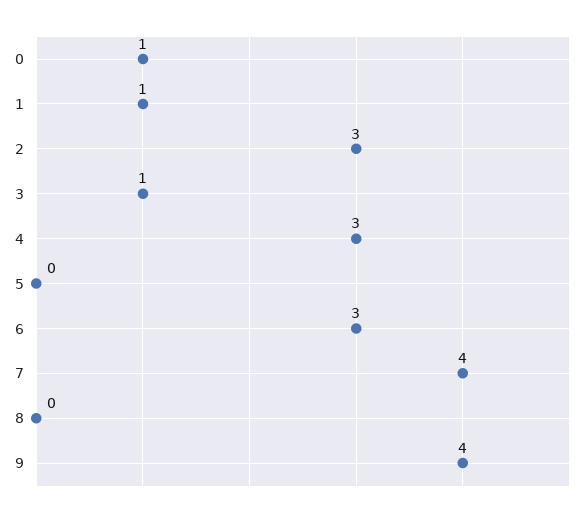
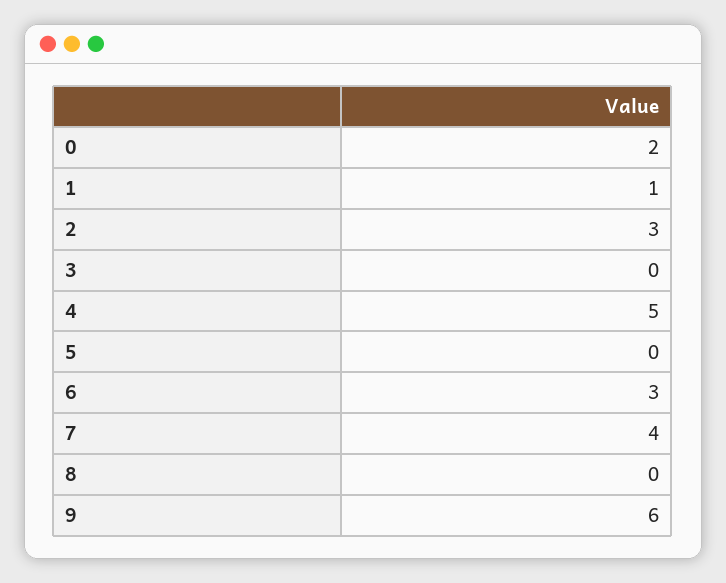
  {
-   "0": 1,
+   "0": 2,
    "1": 1,
    "2": 3,
-   "3": 1,
+   "3": 0,
-   "4": 3,
+   "4": 5,
    "5": 0,
    "6": 3,
    "7": 4,
    "8": 0,
-   "9": 4
+   "9": 6
  }

